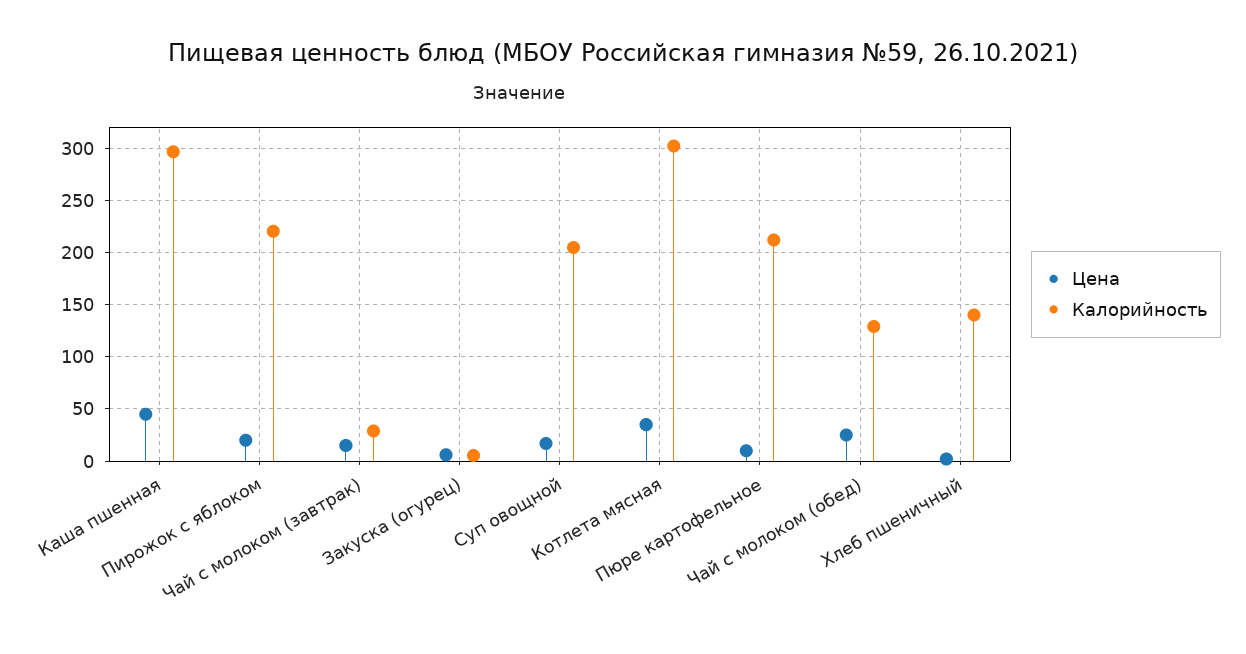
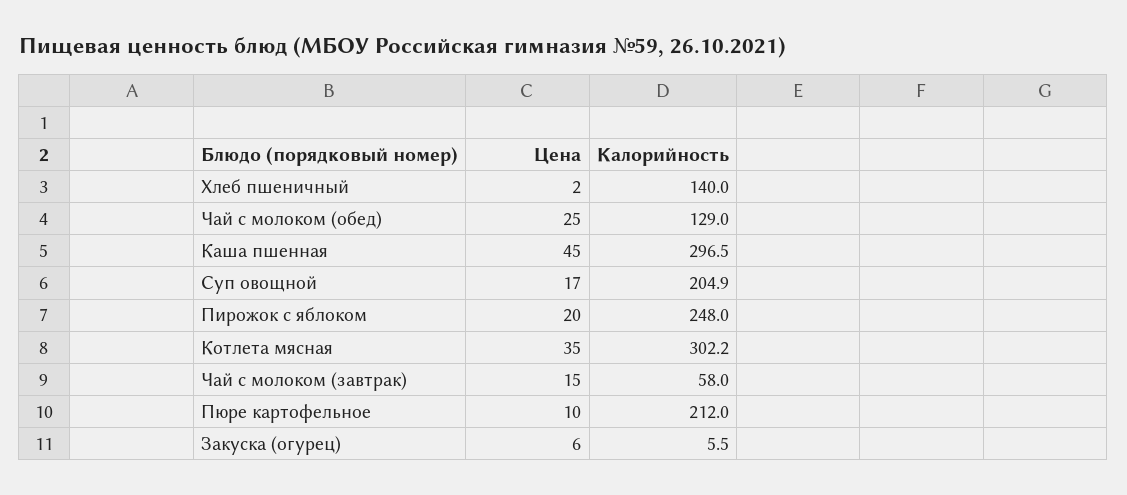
  {
    "Цена": {
      "Каша пшенная": 45,
      "Пирожок с яблоком": 20,
      "Чай с молоком (завтрак)": 15,
      "Закуска (огурец)": 6,
      "Суп овощной": 17,
      "Котлета мясная": 35,
      "Пюре картофельное": 10,
      "Чай с молоком (обед)": 25,
      "Хлеб пшеничный": 2
    },
    "Калорийность": {
      "Каша пшенная": 296.5,
-     "Пирожок с яблоком": 220,
+     "Пирожок с яблоком": 248,
-     "Чай с молоком (завтрак)": 30,
+     "Чай с молоком (завтрак)": 58,
      "Закуска (огурец)": 5.5,
      "Суп овощной": 204.9,
      "Котлета мясная": 302.2,
      "Пюре картофельное": 212,
      "Чай с молоком (обед)": 129,
      "Хлеб пшеничный": 140
    }
  }

